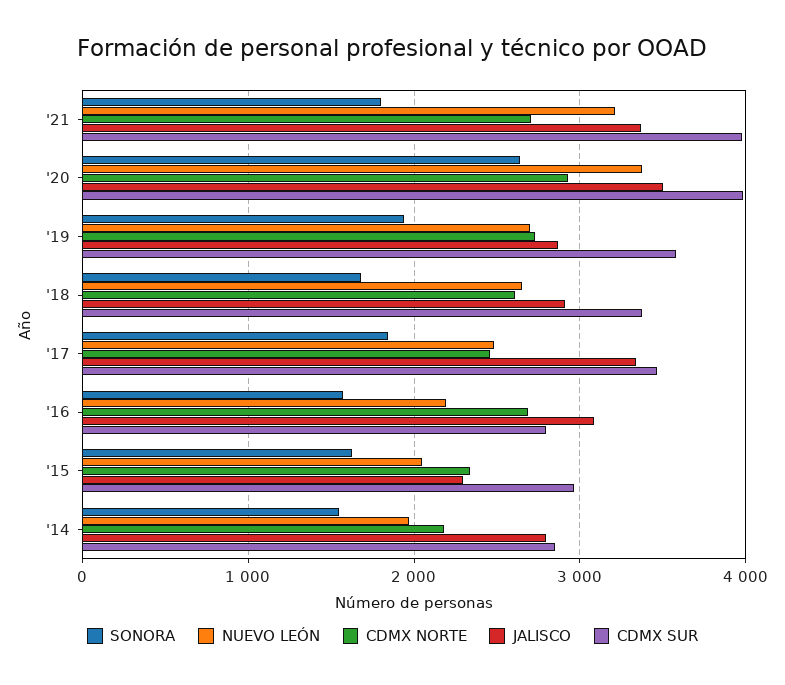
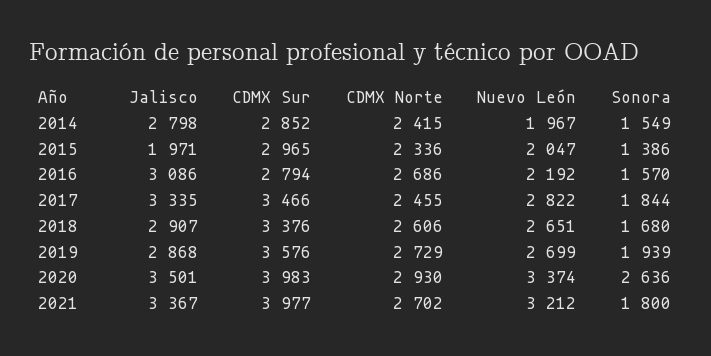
  {
    "SONORA": {
      "'21": 1800,
      "'20": 2636,
      "'19": 1939,
      "'18": 1680,
      "'17": 1844,
      "'16": 1570,
-     "'15": 1600,
+     "'15": 1386,
      "'14": 1549
    },
    "NUEVO LEÓN": {
      "'21": 3212,
      "'20": 3374,
      "'19": 2699,
      "'18": 2651,
-     "'17": 2500,
+     "'17": 2822,
      "'16": 2192,
      "'15": 2047,
      "'14": 1967
    },
    "CDMX NORTE": {
      "'21": 2702,
      "'20": 2930,
      "'19": 2729,
      "'18": 2606,
      "'17": 2455,
      "'16": 2686,
      "'15": 2336,
-     "'14": 2200
+     "'14": 2415
    },
    "JALISCO": {
      "'21": 3367,
      "'20": 3501,
      "'19": 2868,
      "'18": 2907,
      "'17": 3335,
      "'16": 3086,
-     "'15": 2300,
+     "'15": 1971,
      "'14": 2798
    },
    "CDMX SUR": {
      "'21": 3977,
      "'20": 3983,
      "'19": 3576,
      "'18": 3376,
      "'17": 3466,
      "'16": 2794,
      "'15": 2965,
      "'14": 2852
    }
  }

